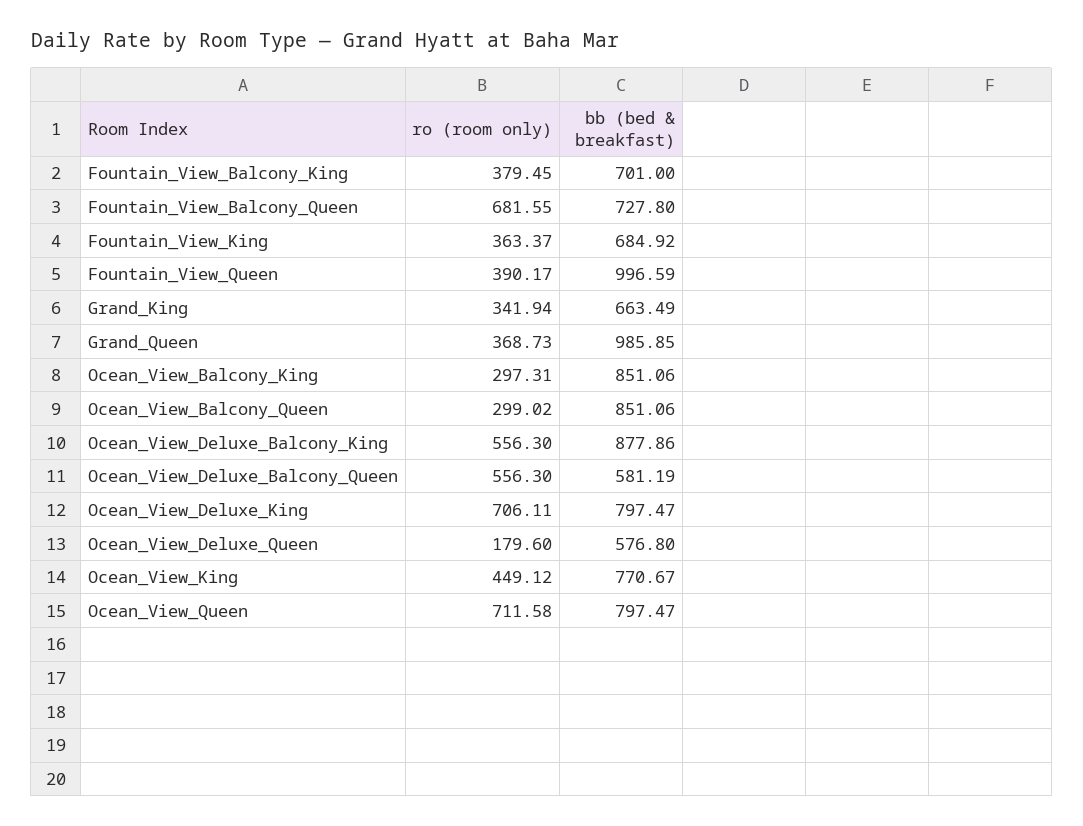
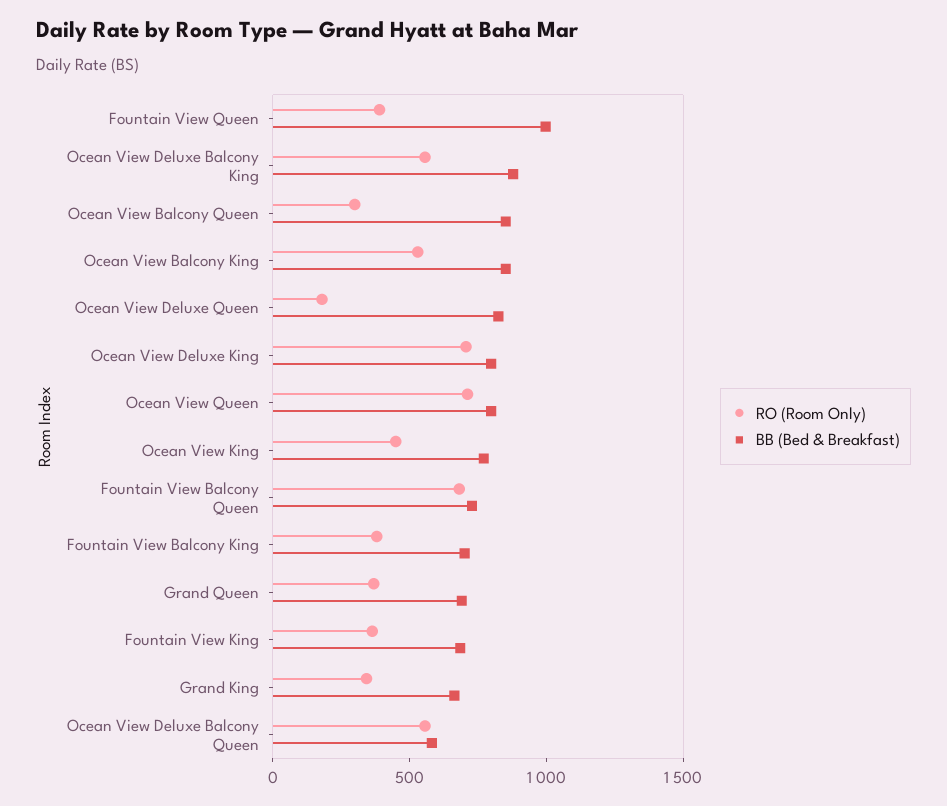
  {
    "ro (room only)": {
      "Fountain_View_Balcony_King": 379.45,
      "Fountain_View_Balcony_Queen": 681.55,
      "Fountain_View_King": 363.37,
      "Fountain_View_Queen": 390.17,
      "Grand_King": 341.94,
      "Grand_Queen": 368.73,
-     "Ocean_View_Balcony_King": 297.31,
+     "Ocean_View_Balcony_King": 500,
      "Ocean_View_Balcony_Queen": 299.02,
      "Ocean_View_Deluxe_Balcony_King": 556.3,
      "Ocean_View_Deluxe_Balcony_Queen": 556.3,
      "Ocean_View_Deluxe_King": 706.11,
      "Ocean_View_Deluxe_Queen": 179.6,
      "Ocean_View_King": 449.12,
      "Ocean_View_Queen": 711.58
    },
    "bb (bed & breakfast)": {
      "Fountain_View_Balcony_King": 701,
      "Fountain_View_Balcony_Queen": 727.8,
      "Fountain_View_King": 684.92,
      "Fountain_View_Queen": 996.59,
      "Grand_King": 663.49,
-     "Grand_Queen": 985.85,
+     "Grand_Queen": 700,
      "Ocean_View_Balcony_King": 851.06,
      "Ocean_View_Balcony_Queen": 851.06,
      "Ocean_View_Deluxe_Balcony_King": 877.86,
      "Ocean_View_Deluxe_Balcony_Queen": 581.19,
      "Ocean_View_Deluxe_King": 797.47,
-     "Ocean_View_Deluxe_Queen": 576.8,
+     "Ocean_View_Deluxe_Queen": 800,
      "Ocean_View_King": 770.67,
      "Ocean_View_Queen": 797.47
    }
  }

